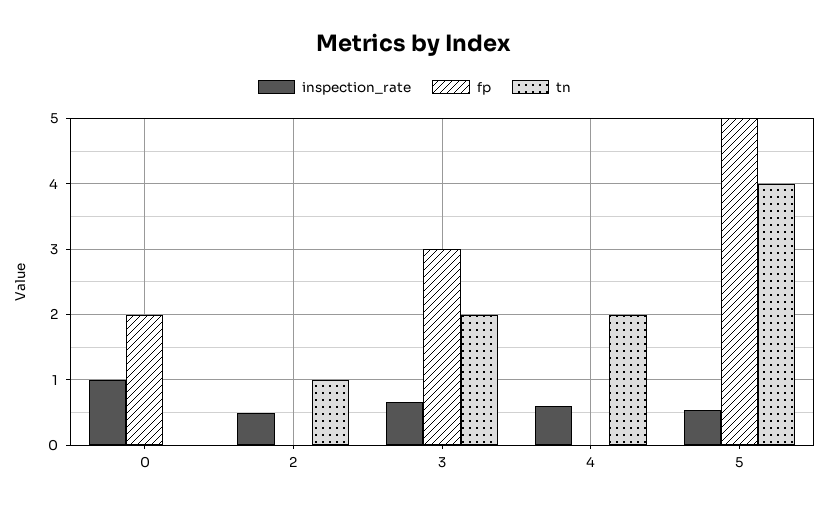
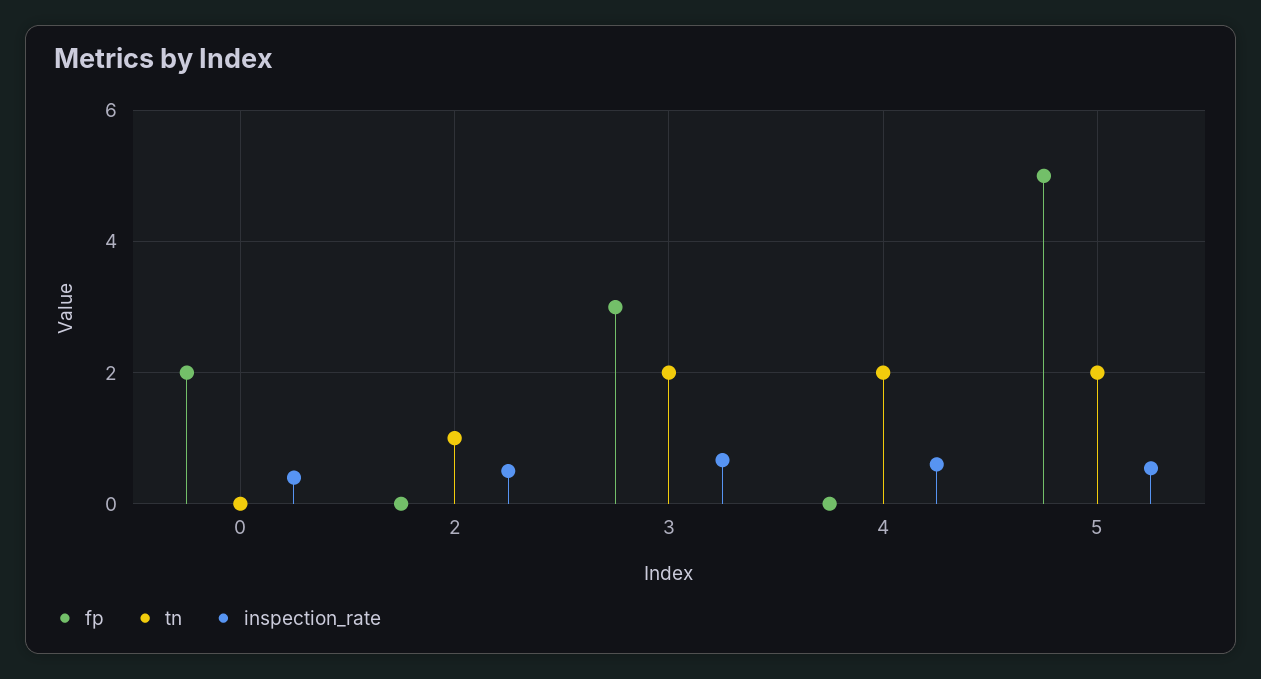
  {
    "inspection_rate": {
-     "0": 1,
+     "0": 0.4,
      "2": 0.5,
      "3": 0.7,
      "4": 0.6,
      "5": 0.5
    },
    "fp": {
      "0": 2,
      "2": 0,
      "3": 3,
      "4": 0,
      "5": 5
    },
    "tn": {
      "0": 0,
      "2": 1,
      "3": 2,
      "4": 2,
-     "5": 4
+     "5": 2
    }
  }

